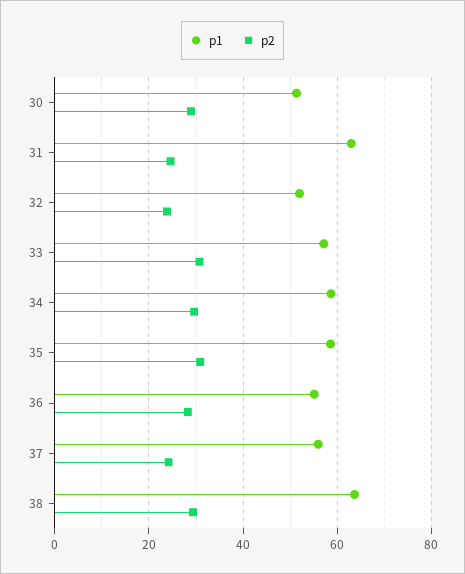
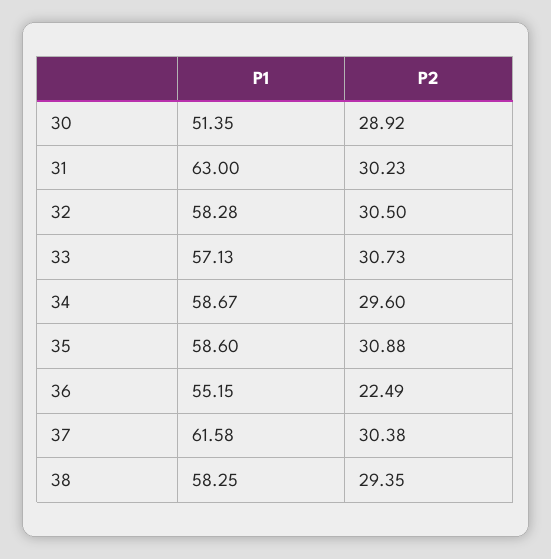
  {
    "p1": {
      "30": 51.35,
      "31": 63,
-     "32": 52,
+     "32": 58.28,
      "33": 57.13,
      "34": 58.67,
      "35": 58.6,
      "36": 55.15,
-     "37": 56,
+     "37": 61.58,
-     "38": 64
+     "38": 58.25
    },
    "p2": {
      "30": 28.92,
-     "31": 24,
+     "31": 30.23,
-     "32": 24,
+     "32": 30.5,
      "33": 30.73,
      "34": 29.6,
      "35": 30.88,
-     "36": 28,
+     "36": 22.49,
-     "37": 24,
+     "37": 30.38,
      "38": 29.35
    }
  }

